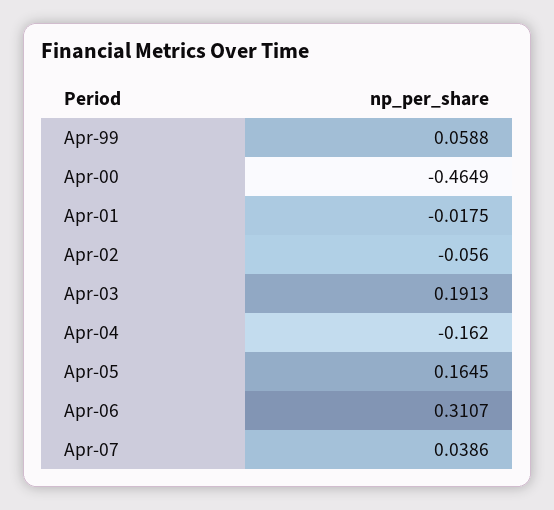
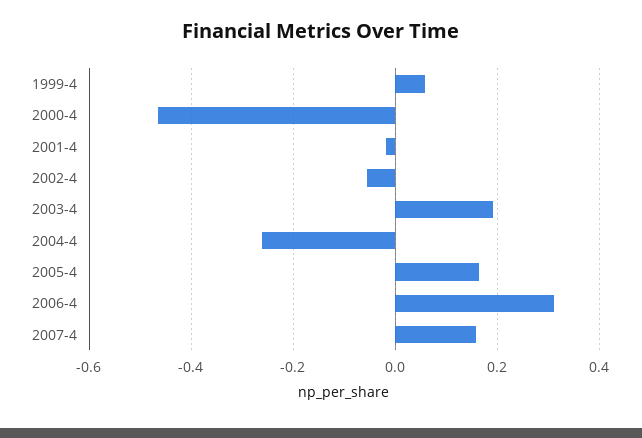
  {
    "Apr-99": 0.0588,
    "Apr-00": -0.4649,
    "Apr-01": -0.0175,
    "Apr-02": -0.056,
    "Apr-03": 0.1913,
-   "Apr-04": -0.162,
+   "Apr-04": -0.26,
    "Apr-05": 0.1645,
    "Apr-06": 0.3107,
-   "Apr-07": 0.0386
+   "Apr-07": 0.16
  }

